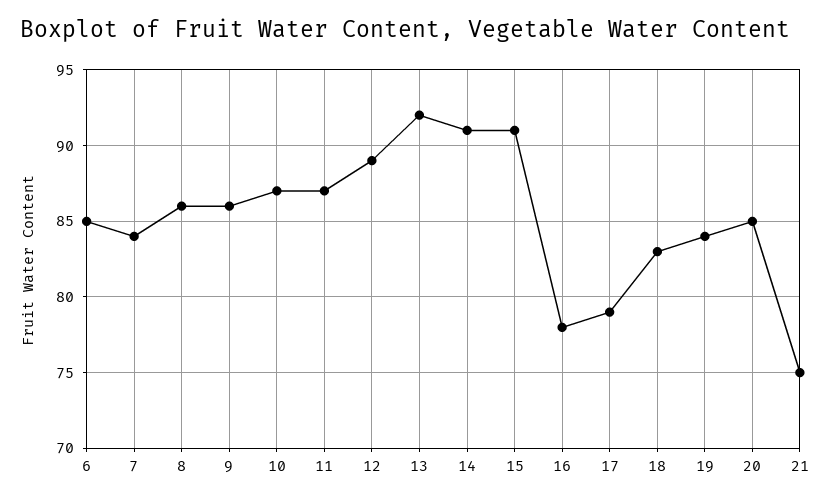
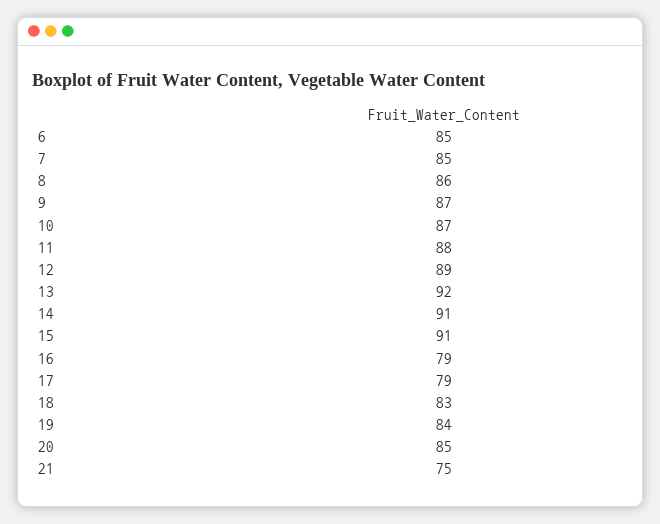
  {
    "6": 85,
-   "7": 84,
+   "7": 85,
    "8": 86,
-   "9": 86,
+   "9": 87,
    "10": 87,
-   "11": 87,
+   "11": 88,
    "12": 89,
    "13": 92,
    "14": 91,
    "15": 91,
-   "16": 78,
+   "16": 79,
    "17": 79,
    "18": 83,
    "19": 84,
    "20": 85,
    "21": 75
  }

